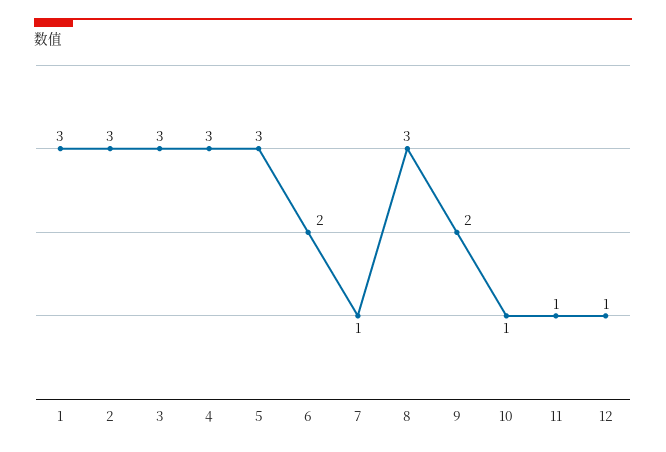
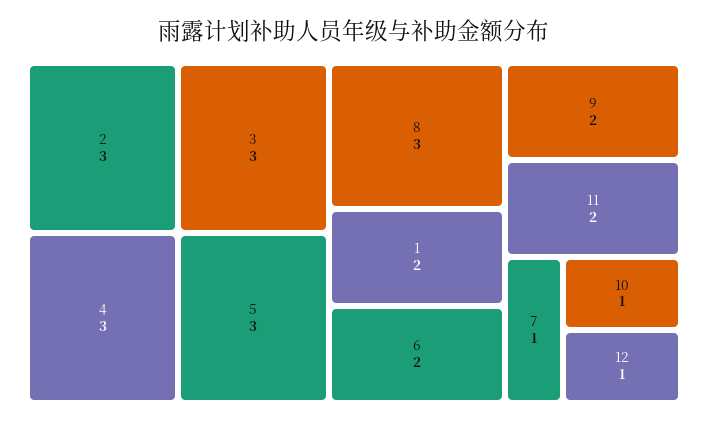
  {
-   "1": 3,
+   "1": 2,
    "2": 3,
    "3": 3,
    "4": 3,
    "5": 3,
    "6": 2,
    "7": 1,
    "8": 3,
    "9": 2,
    "10": 1,
-   "11": 1,
+   "11": 2,
    "12": 1
  }

